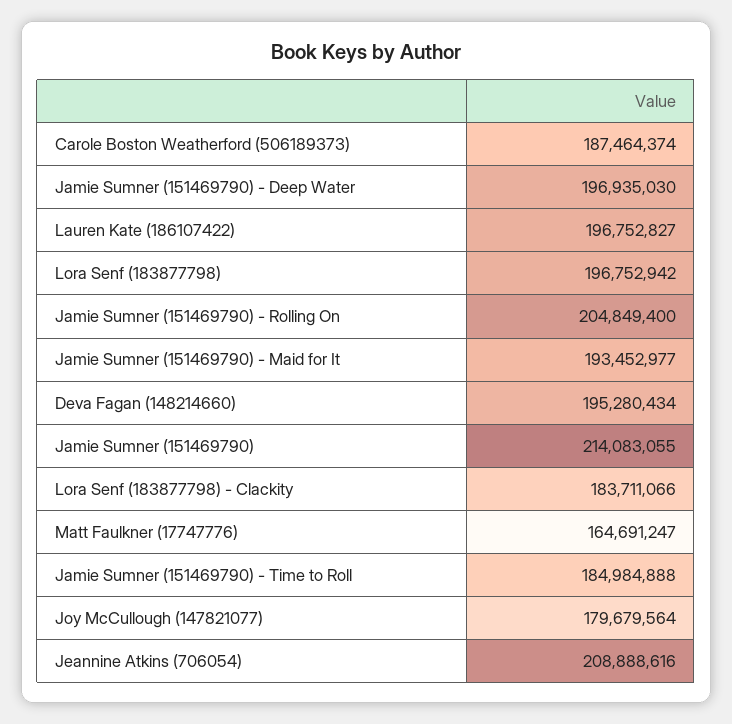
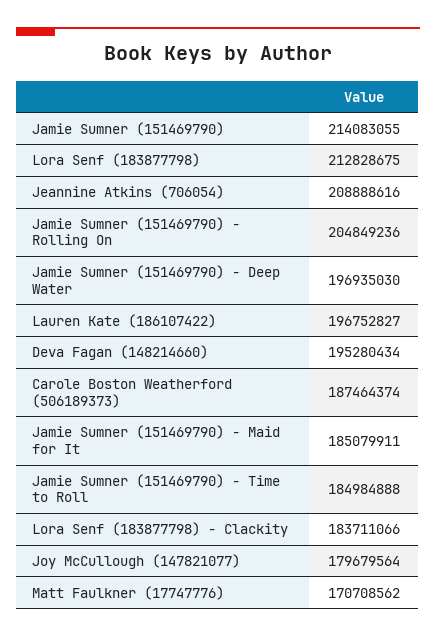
  {
    "Carole Boston Weatherford (506189373)": 187464374,
    "Jamie Sumner (151469790) - Deep Water": 196935030,
    "Lauren Kate (186107422)": 196752827,
-   "Lora Senf (183877798)": 196752942,
+   "Lora Senf (183877798)": 212828675,
-   "Jamie Sumner (151469790) - Rolling On": 204849400,
+   "Jamie Sumner (151469790) - Rolling On": 204849236,
-   "Jamie Sumner (151469790) - Maid for It": 193452977,
+   "Jamie Sumner (151469790) - Maid for It": 185079911,
    "Deva Fagan (148214660)": 195280434,
    "Jamie Sumner (151469790)": 214083055,
    "Lora Senf (183877798) - Clackity": 183711066,
-   "Matt Faulkner (17747776)": 164691247,
+   "Matt Faulkner (17747776)": 170708562,
    "Jamie Sumner (151469790) - Time to Roll": 184984888,
    "Joy McCullough (147821077)": 179679564,
    "Jeannine Atkins (706054)": 208888616
  }

